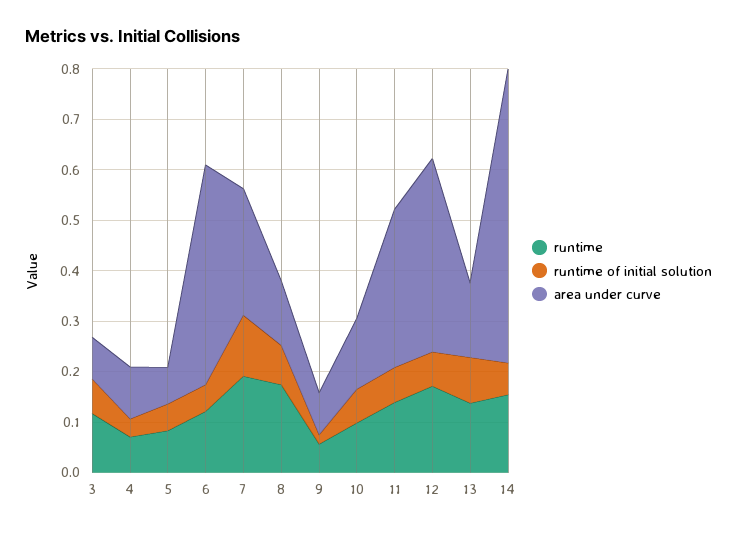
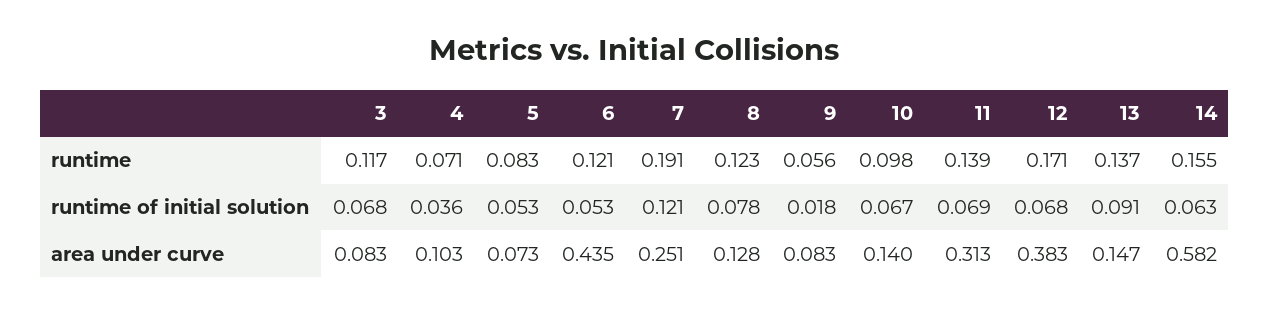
  {
    "runtime": {
      "3": 0.117,
      "4": 0.071,
      "5": 0.083,
      "6": 0.121,
      "7": 0.191,
-     "8": 0.18,
+     "8": 0.123,
      "9": 0.056,
      "10": 0.098,
      "11": 0.139,
      "12": 0.171,
      "13": 0.137,
      "14": 0.155
    },
    "runtime of initial solution": {
      "3": 0.068,
      "4": 0.036,
      "5": 0.053,
      "6": 0.053,
      "7": 0.121,
      "8": 0.078,
      "9": 0.018,
      "10": 0.067,
      "11": 0.069,
      "12": 0.068,
      "13": 0.091,
      "14": 0.063
    },
    "area under curve": {
      "3": 0.083,
      "4": 0.103,
      "5": 0.073,
      "6": 0.435,
      "7": 0.251,
      "8": 0.128,
      "9": 0.083,
      "10": 0.14,
      "11": 0.313,
      "12": 0.383,
      "13": 0.147,
      "14": 0.582
    }
  }

